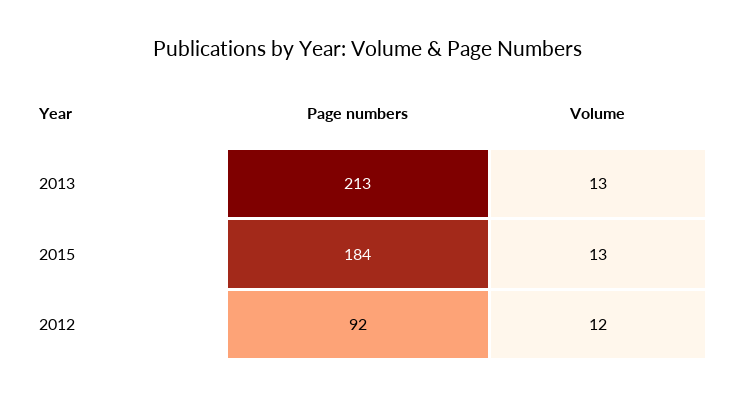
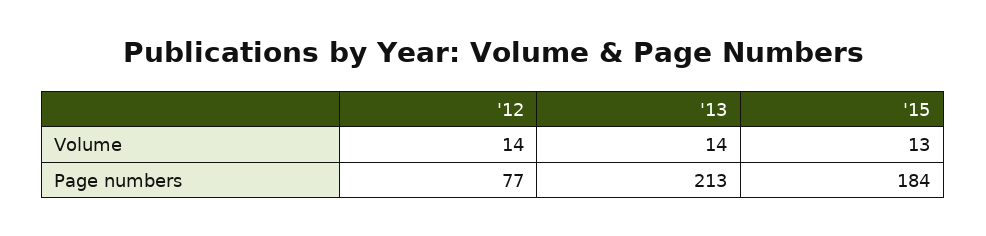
  {
    "Page numbers": {
      "2013": 213,
      "2015": 184,
-     "2012": 92
+     "2012": 77
    },
    "Volume": {
-     "2013": 13,
+     "2013": 14,
      "2015": 13,
-     "2012": 12
+     "2012": 14
    }
  }

